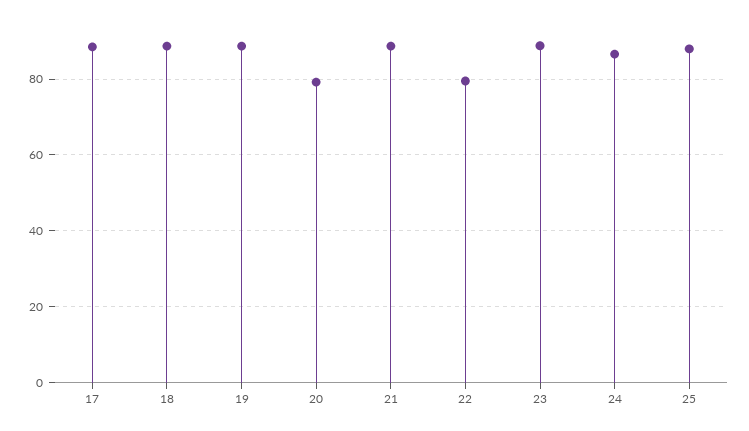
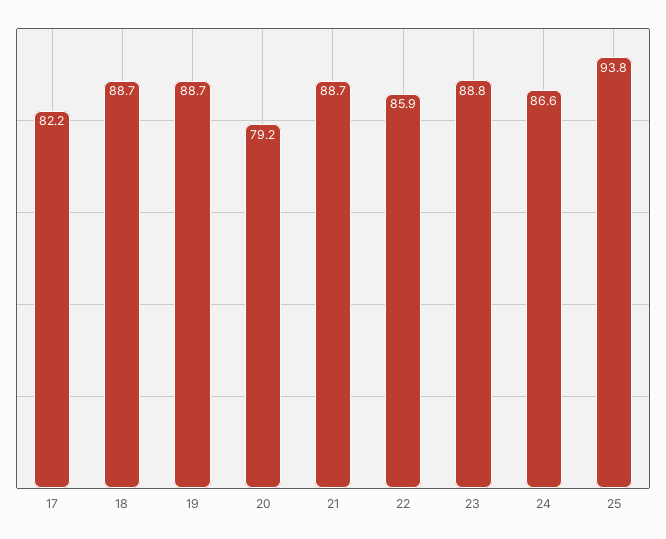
  {
-   "17": 88,
+   "17": 82.2,
    "18": 88.7,
    "19": 88.7,
    "20": 79.2,
    "21": 88.7,
-   "22": 80,
+   "22": 85.9,
    "23": 88.8,
    "24": 86.6,
-   "25": 88
+   "25": 93.8
  }

